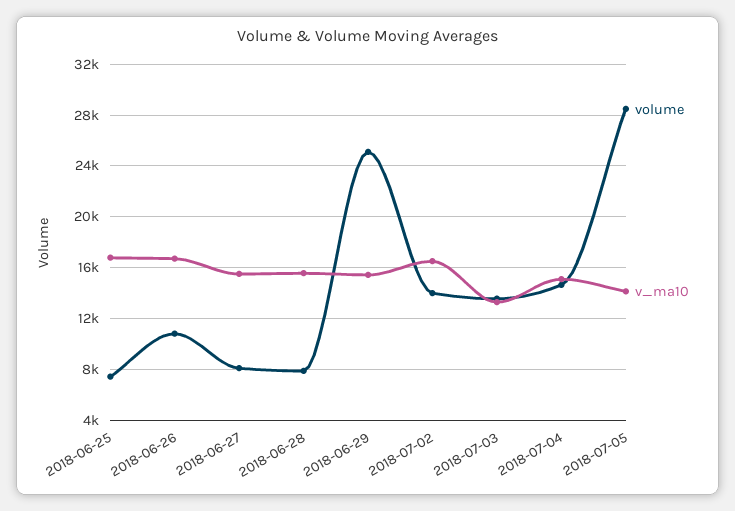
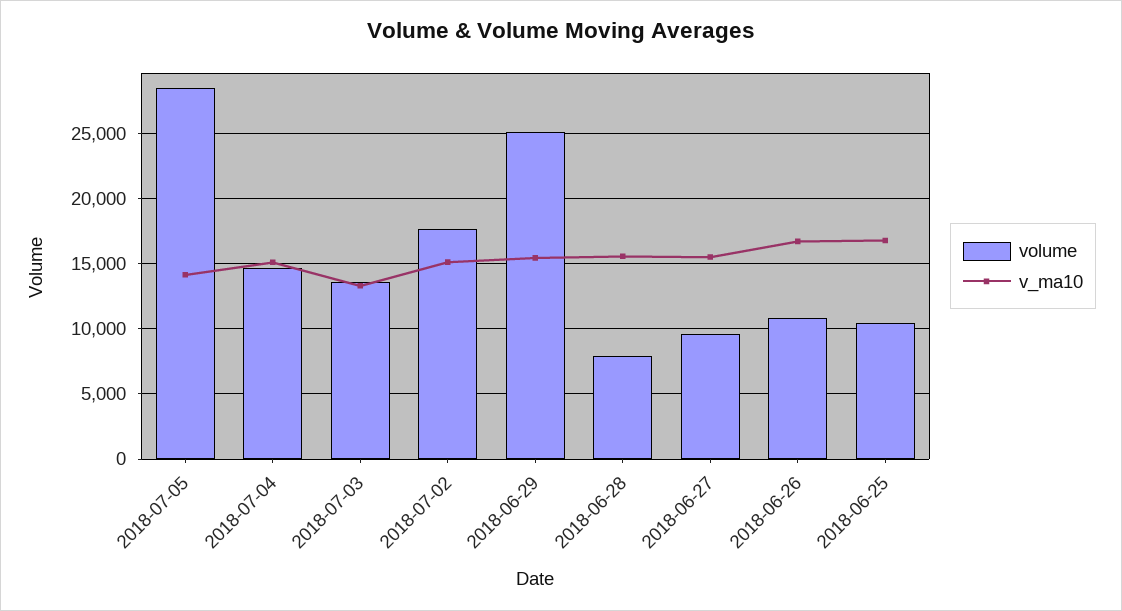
  {
    "volume": {
-     "2018-06-25": 7500,
+     "2018-06-25": 10500,
      "2018-06-26": 11000,
-     "2018-06-27": 8000,
+     "2018-06-27": 9500,
      "2018-06-28": 8000,
      "2018-06-29": 25000,
-     "2018-07-02": 14000,
+     "2018-07-02": 17500,
      "2018-07-03": 13500,
      "2018-07-04": 14500,
      "2018-07-05": 28500
    },
    "v_ma10": {
      "2018-06-25": 17000,
      "2018-06-26": 16500,
      "2018-06-27": 15500,
      "2018-06-28": 15500,
      "2018-06-29": 15500,
-     "2018-07-02": 16500,
+     "2018-07-02": 15000,
      "2018-07-03": 13500,
      "2018-07-04": 15000,
      "2018-07-05": 14000
    }
  }

